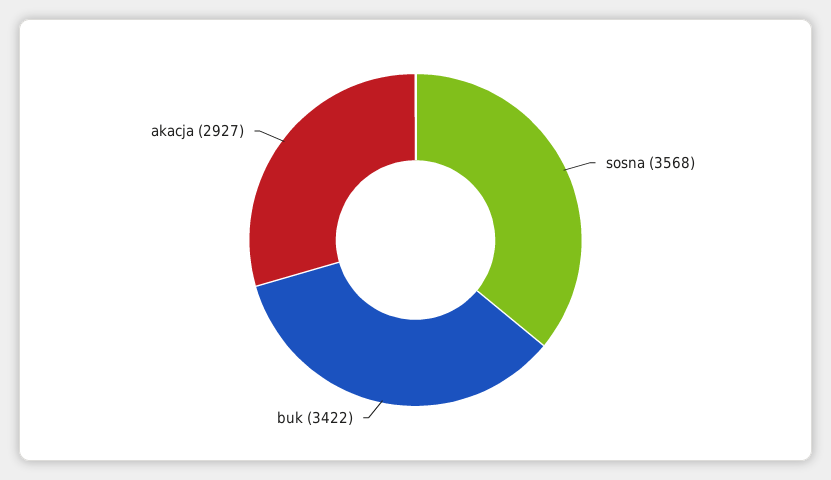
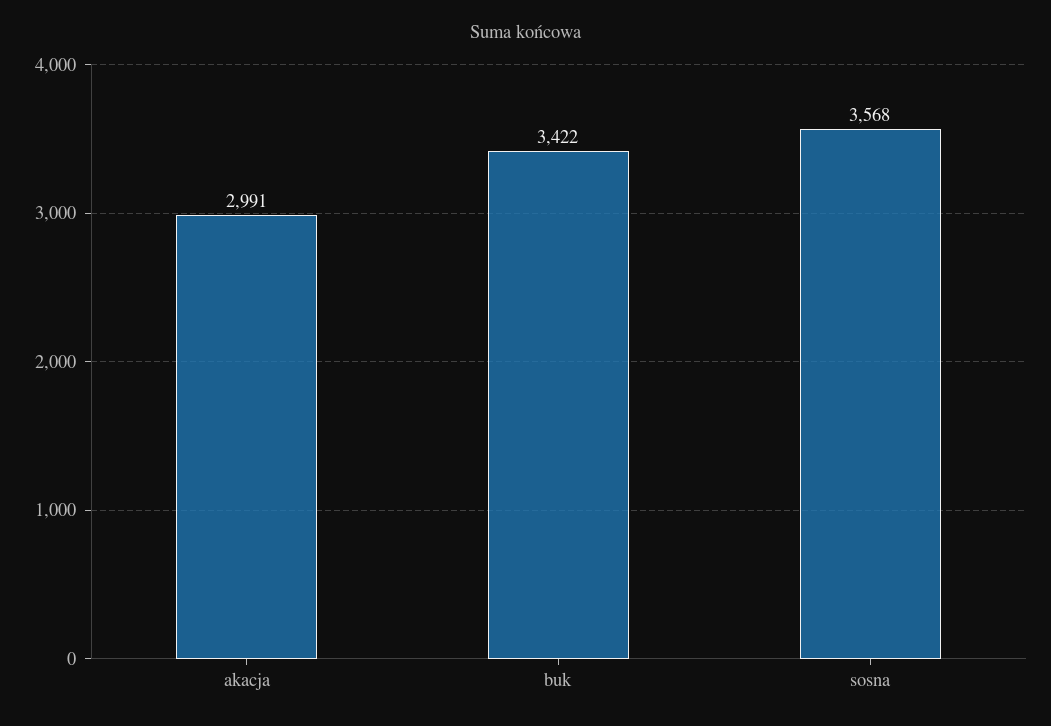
  {
    "sosna": 3568,
    "buk": 3422,
-   "akacja": 2927
+   "akacja": 2991
  }

